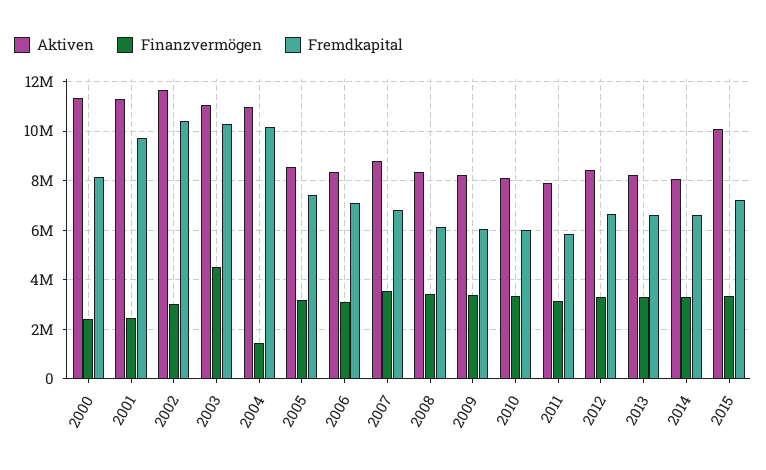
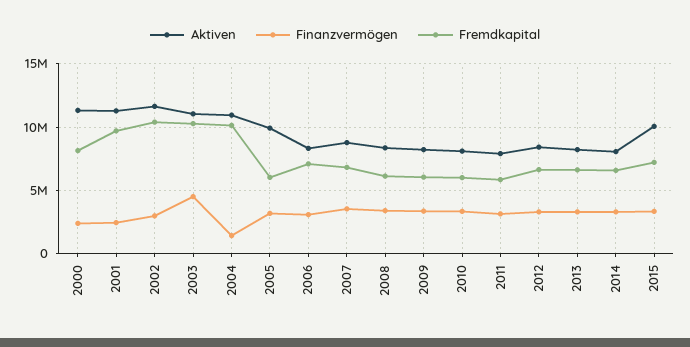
  {
    "Aktiven": {
      "2000": 11250000,
      "2001": 11250000,
      "2002": 11750000,
      "2003": 11000000,
      "2004": 11000000,
-     "2005": 8500000,
+     "2005": 10000000,
      "2006": 8250000,
      "2007": 8750000,
      "2008": 8250000,
      "2009": 8250000,
      "2010": 8000000,
      "2011": 8000000,
      "2012": 8500000,
      "2013": 8250000,
      "2014": 8000000,
      "2015": 10000000
    },
    "Finanzvermögen": {
      "2000": 2500000,
      "2001": 2500000,
      "2002": 3000000,
      "2003": 4500000,
      "2004": 1500000,
      "2005": 3250000,
      "2006": 3000000,
      "2007": 3500000,
      "2008": 3500000,
      "2009": 3500000,
      "2010": 3250000,
      "2011": 3250000,
      "2012": 3250000,
      "2013": 3250000,
      "2014": 3250000,
      "2015": 3250000
    },
    "Fremdkapital": {
      "2000": 8250000,
      "2001": 9750000,
      "2002": 10500000,
      "2003": 10250000,
      "2004": 10250000,
-     "2005": 7500000,
+     "2005": 6000000,
      "2006": 7000000,
      "2007": 6750000,
      "2008": 6250000,
      "2009": 6000000,
      "2010": 6000000,
      "2011": 5750000,
      "2012": 6750000,
      "2013": 6750000,
      "2014": 6500000,
      "2015": 7250000
    }
  }

